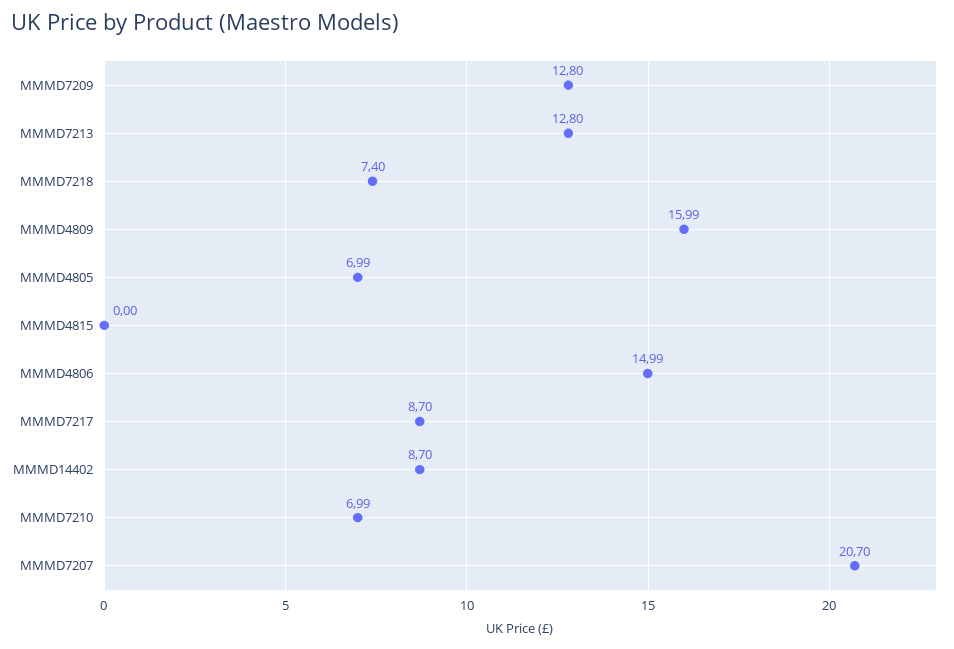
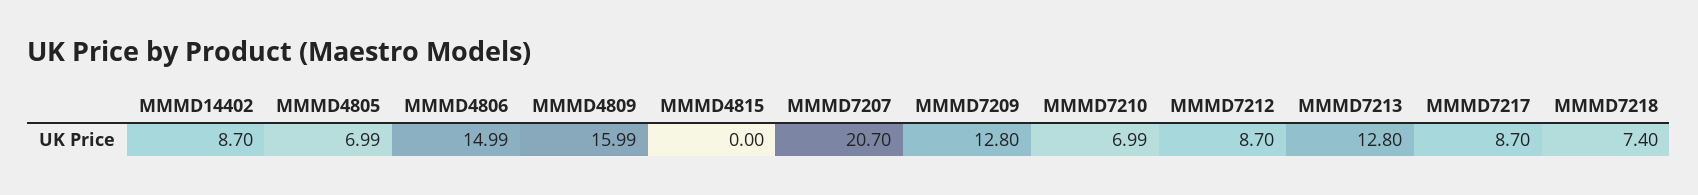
  {
    "MMMD7209": 12.8,
    "MMMD7213": 12.8,
    "MMMD7218": 7.4,
    "MMMD4809": 15.99,
    "MMMD4805": 6.99,
    "MMMD4815": 0,
    "MMMD4806": 14.99,
    "MMMD7217": 8.7,
    "MMMD14402": 8.7,
    "MMMD7210": 6.99,
-   "MMMD7207": 20.7
+   "MMMD7207": 20.7,
+   "MMMD7212": 8.7
  }

